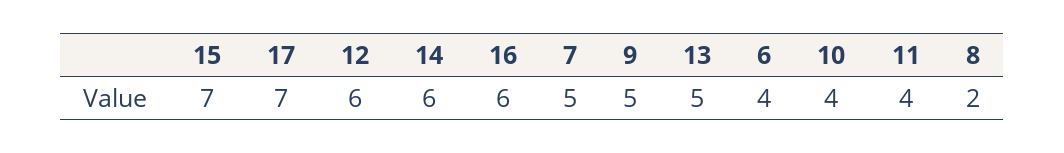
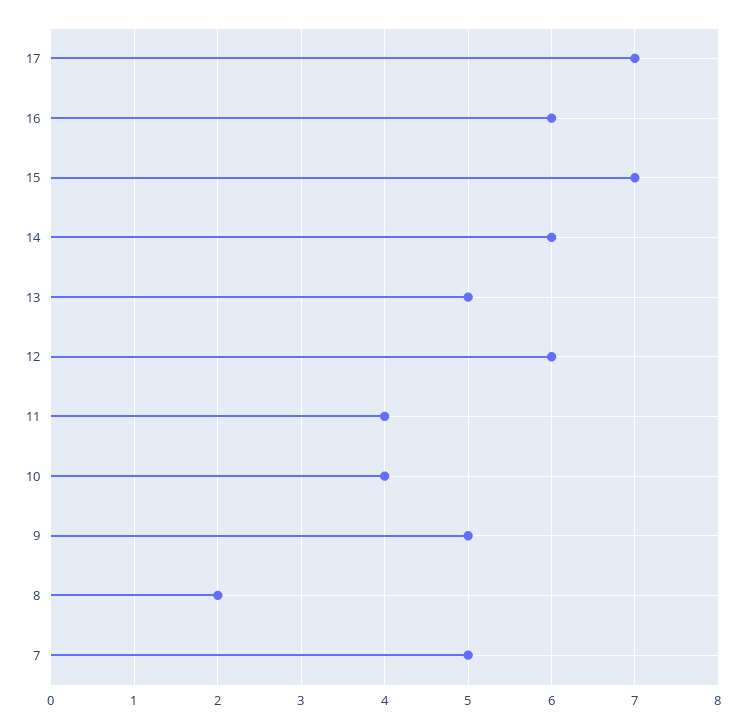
  {
    "15": 7,
    "17": 7,
    "12": 6,
    "14": 6,
    "16": 6,
    "7": 5,
    "9": 5,
    "13": 5,
-   "6": 4,
    "10": 4,
    "11": 4,
    "8": 2
  }

